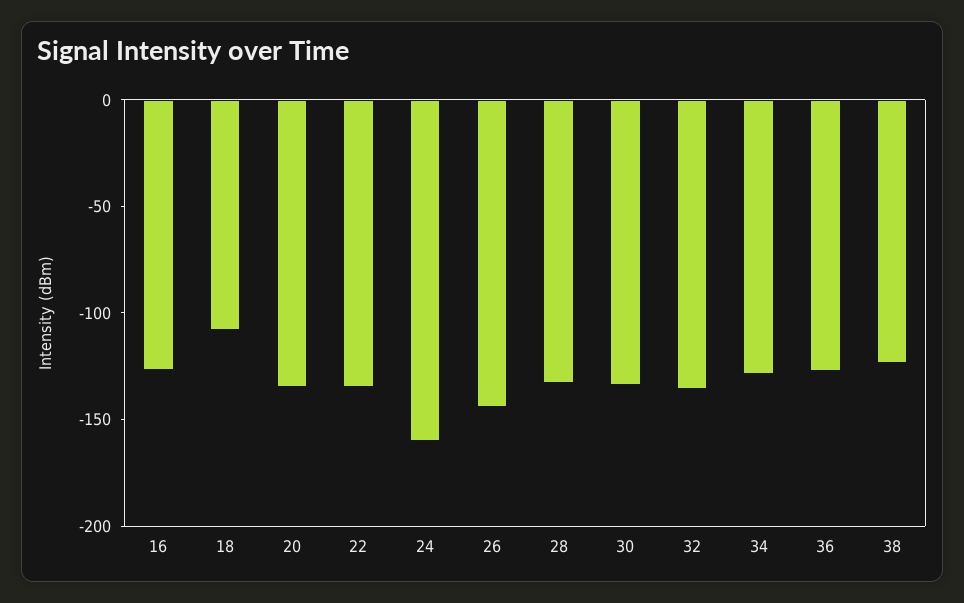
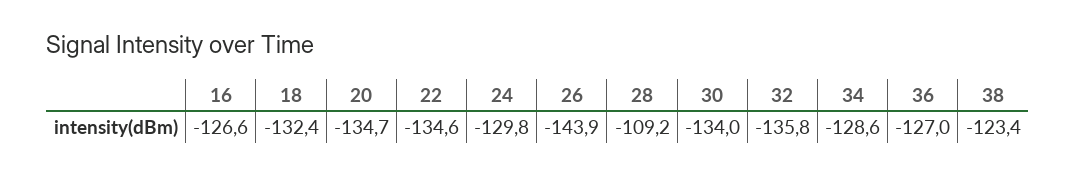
  {
    "16": -126.6,
-   "18": -110,
+   "18": -132.4,
    "20": -134.7,
    "22": -134.6,
-   "24": -160,
+   "24": -129.8,
    "26": -143.9,
-   "28": -130,
+   "28": -109.2,
    "30": -134,
    "32": -135.8,
    "34": -128.6,
    "36": -127,
    "38": -123.4
  }

